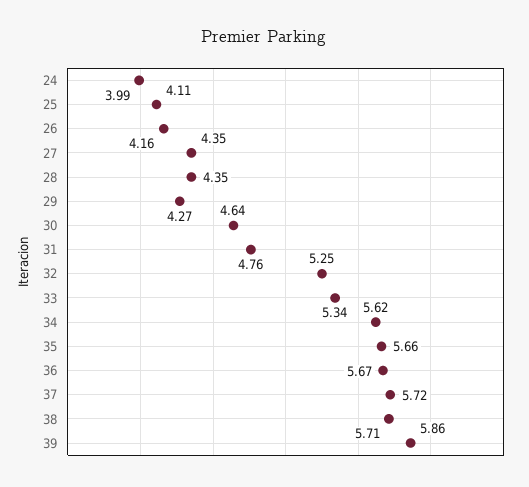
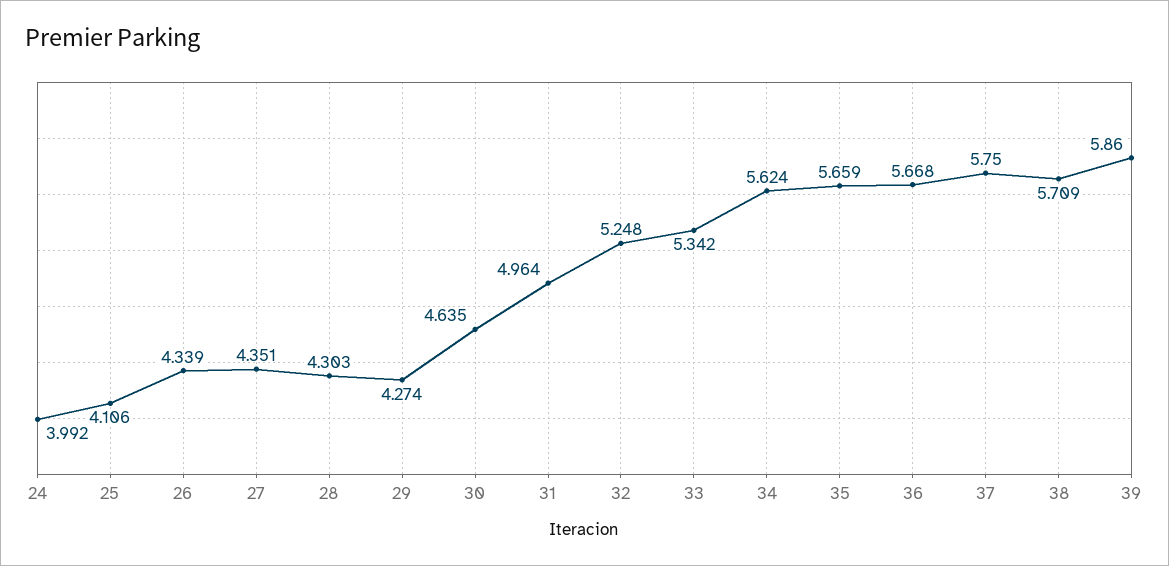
  {
    "24": 3.992,
    "25": 4.106,
-   "26": 4.16,
+   "26": 4.339,
    "27": 4.351,
-   "28": 4.35,
+   "28": 4.303,
    "29": 4.274,
    "30": 4.635,
-   "31": 4.76,
+   "31": 4.964,
    "32": 5.248,
    "33": 5.342,
    "34": 5.624,
    "35": 5.659,
    "36": 5.668,
-   "37": 5.72,
+   "37": 5.75,
    "38": 5.709,
    "39": 5.86
  }

